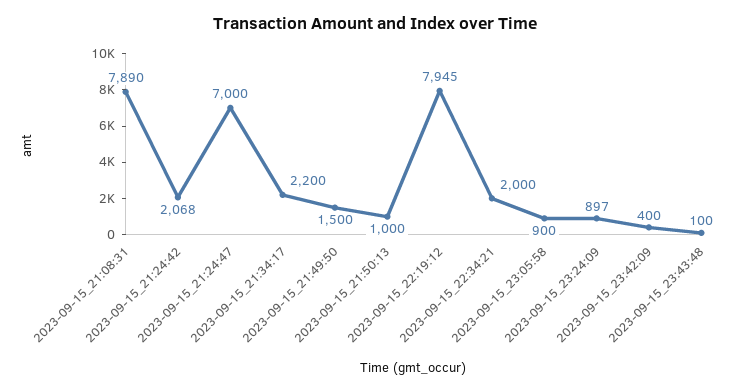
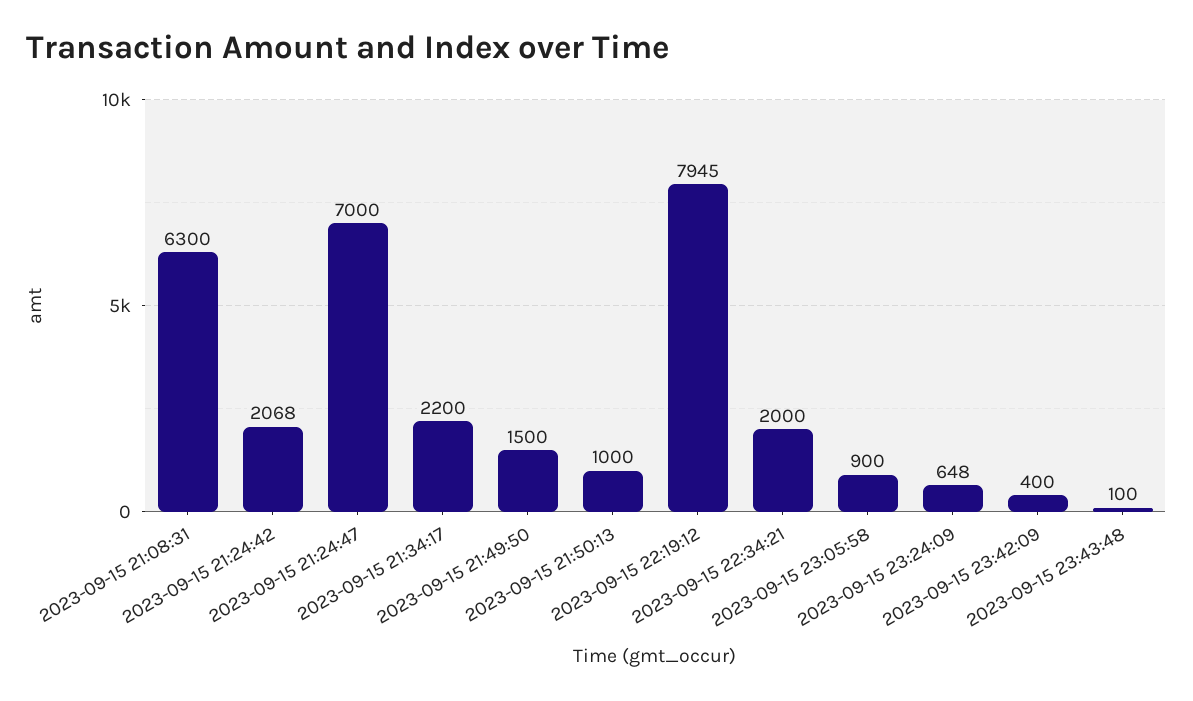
  {
-   "2023-09-15_21:08:31": 7890,
+   "2023-09-15_21:08:31": 6300,
    "2023-09-15_21:24:42": 2068,
    "2023-09-15_21:24:47": 7000,
    "2023-09-15_21:34:17": 2200,
    "2023-09-15_21:49:50": 1500,
    "2023-09-15_21:50:13": 1000,
    "2023-09-15_22:19:12": 7945,
    "2023-09-15_22:34:21": 2000,
    "2023-09-15_23:05:58": 900,
-   "2023-09-15_23:24:09": 897,
+   "2023-09-15_23:24:09": 648,
    "2023-09-15_23:42:09": 400,
    "2023-09-15_23:43:48": 100
  }

